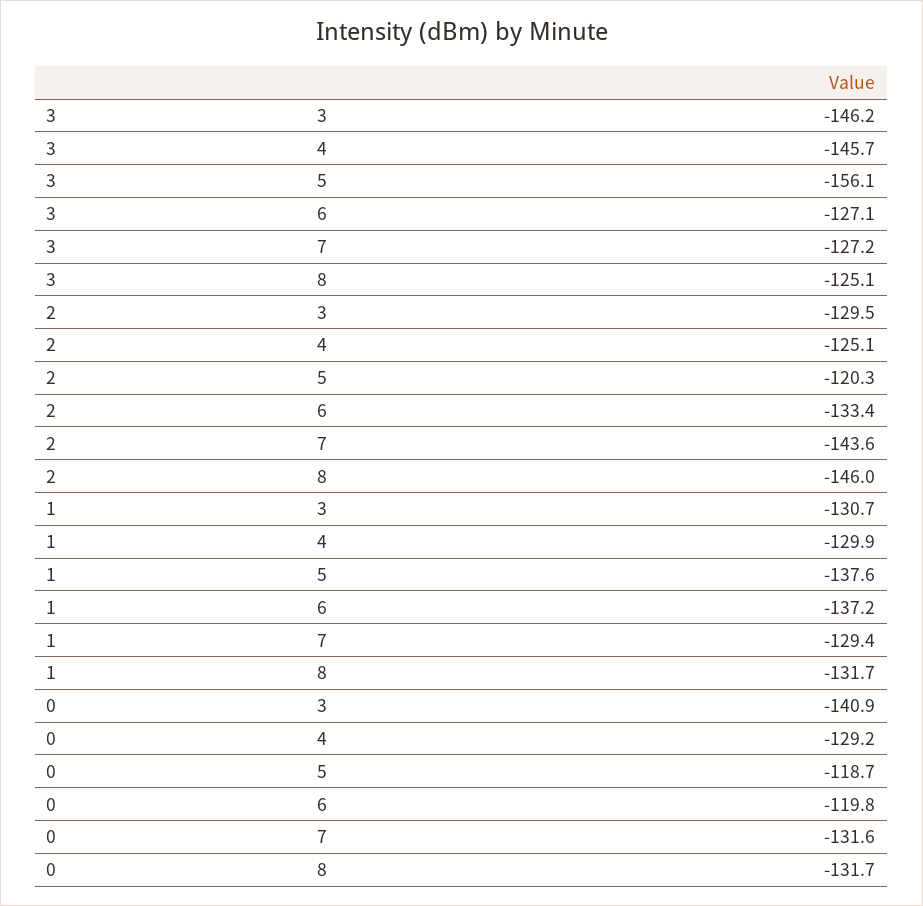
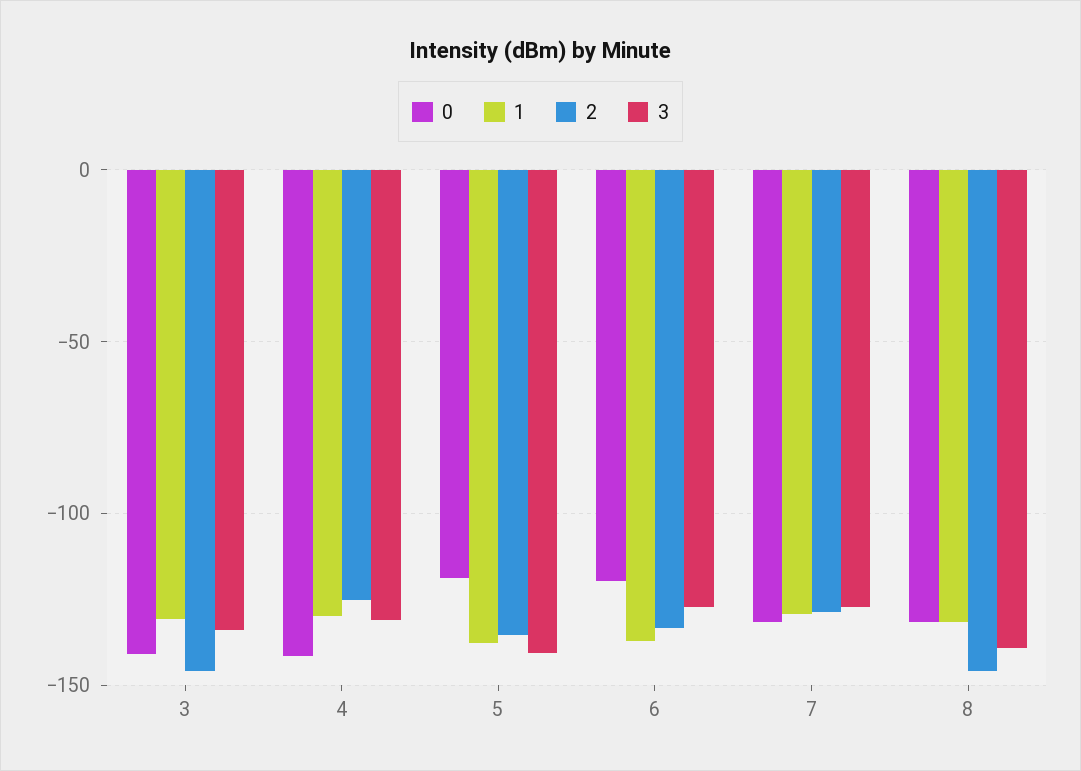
  {
    "3": {
-     "3": -146.2,
+     "3": -135,
-     "4": -145.7,
+     "4": -130,
-     "5": -156.1,
+     "5": -140,
      "6": -127.1,
      "7": -127.2,
-     "8": -125.1
+     "8": -140
    },
    "2": {
-     "3": -129.5,
+     "3": -145,
      "4": -125.1,
-     "5": -120.3,
+     "5": -135,
      "6": -133.4,
-     "7": -143.6,
+     "7": -130,
      "8": -146
    },
    "1": {
      "3": -130.7,
      "4": -129.9,
      "5": -137.6,
      "6": -137.2,
      "7": -129.4,
      "8": -131.7
    },
    "0": {
      "3": -140.9,
-     "4": -129.2,
+     "4": -140,
      "5": -118.7,
      "6": -119.8,
      "7": -131.6,
      "8": -131.7
    }
  }

